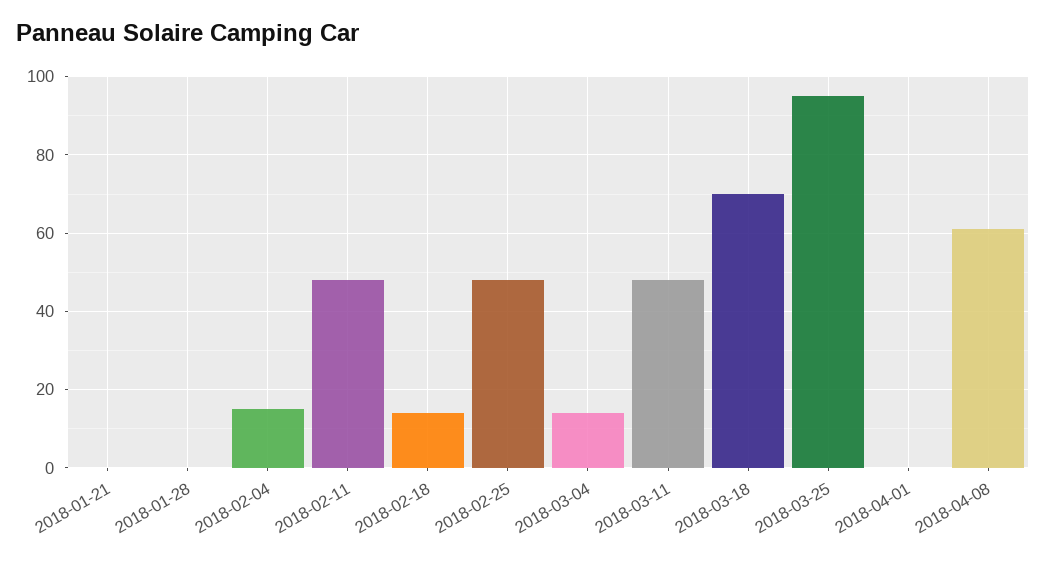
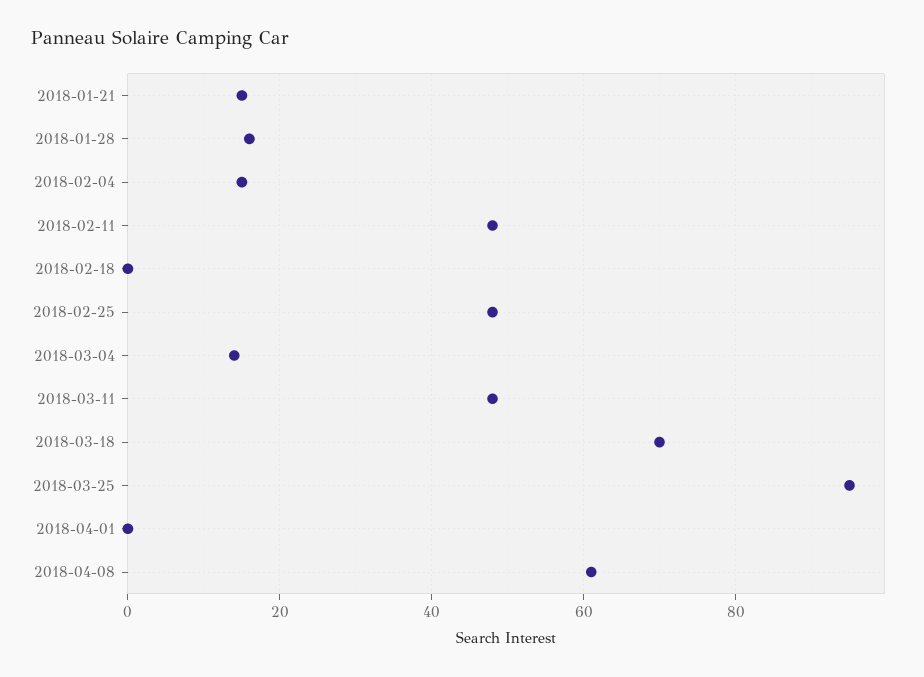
  {
-   "2018-01-21": 0,
+   "2018-01-21": 15,
-   "2018-01-28": 0,
+   "2018-01-28": 15,
    "2018-02-04": 15,
    "2018-02-11": 50,
-   "2018-02-18": 15,
+   "2018-02-18": 0,
    "2018-02-25": 50,
    "2018-03-04": 15,
    "2018-03-11": 50,
    "2018-03-18": 70,
    "2018-03-25": 95,
    "2018-04-01": 0,
    "2018-04-08": 60
  }

